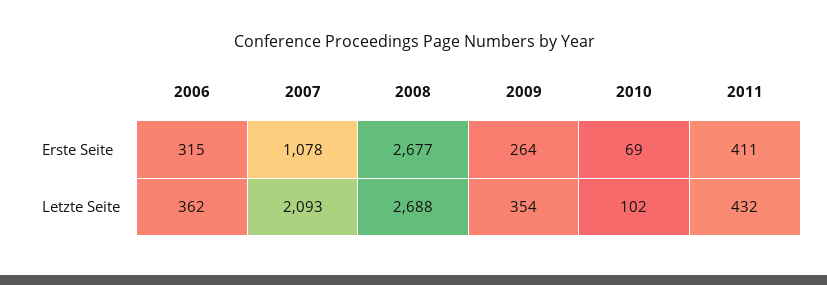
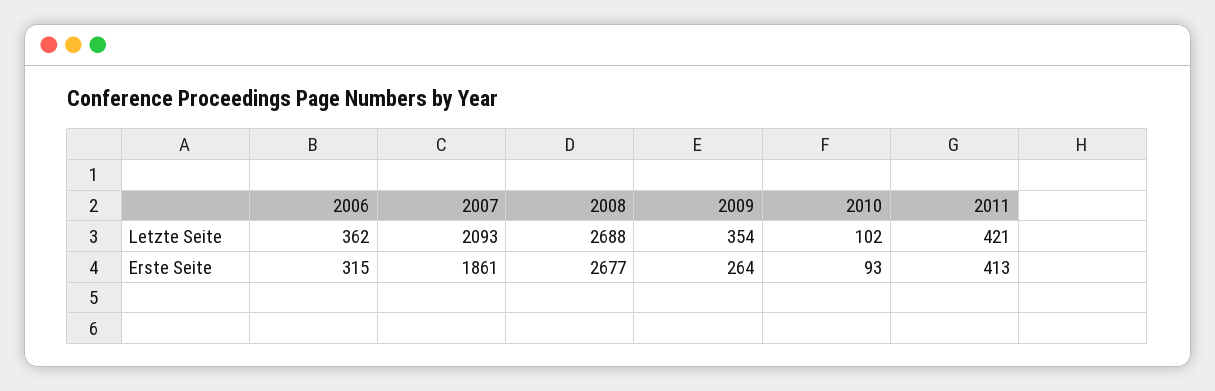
  {
    "2006": {
      "Erste Seite": 315,
      "Letzte Seite": 362
    },
    "2007": {
-     "Erste Seite": 1078,
+     "Erste Seite": 1861,
      "Letzte Seite": 2093
    },
    "2008": {
      "Erste Seite": 2677,
      "Letzte Seite": 2688
    },
    "2009": {
      "Erste Seite": 264,
      "Letzte Seite": 354
    },
    "2010": {
-     "Erste Seite": 69,
+     "Erste Seite": 93,
      "Letzte Seite": 102
    },
    "2011": {
-     "Erste Seite": 411,
+     "Erste Seite": 413,
-     "Letzte Seite": 432
+     "Letzte Seite": 421
    }
  }

